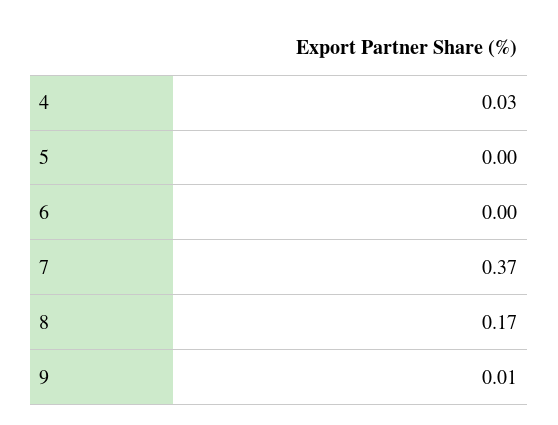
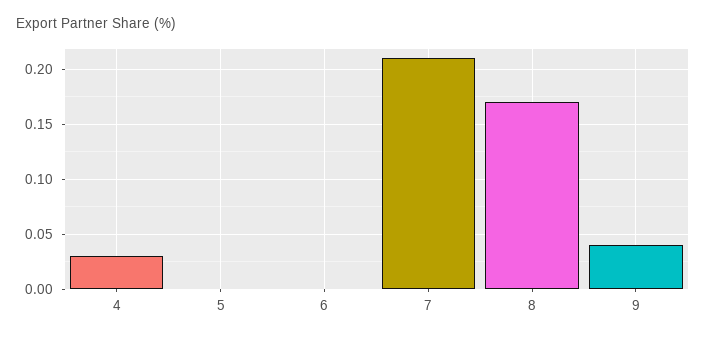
  {
    "4": 0.03,
    "5": 0,
    "6": 0,
-   "7": 0.37,
+   "7": 0.21,
    "8": 0.17,
-   "9": 0.01
+   "9": 0.04
  }

